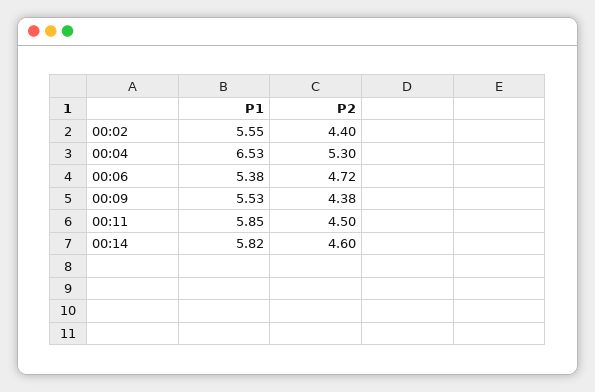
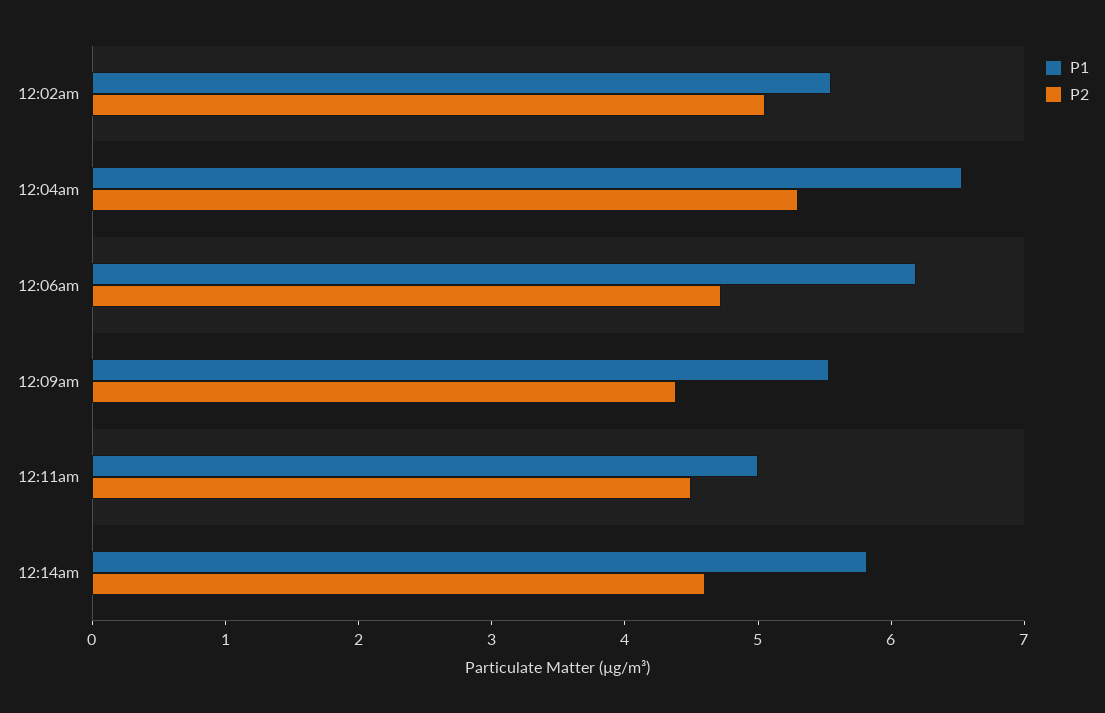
  {
    "P1": {
      "00:02": 5.55,
      "00:04": 6.53,
-     "00:06": 5.38,
+     "00:06": 6.2,
      "00:09": 5.53,
-     "00:11": 5.85,
+     "00:11": 5,
      "00:14": 5.82
    },
    "P2": {
-     "00:02": 4.4,
+     "00:02": 5,
      "00:04": 5.3,
      "00:06": 4.72,
      "00:09": 4.38,
      "00:11": 4.5,
      "00:14": 4.6
    }
  }

